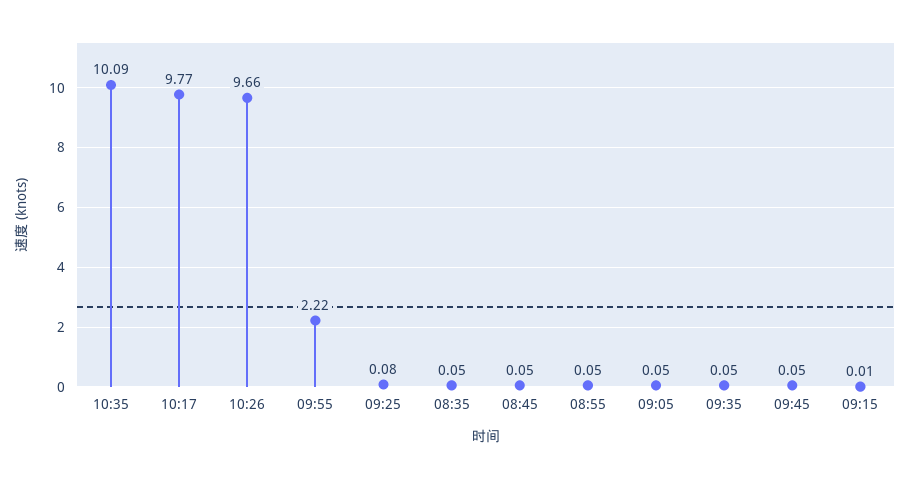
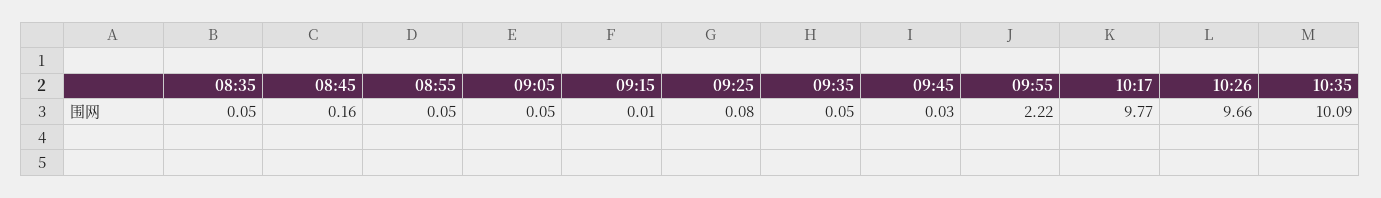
  {
    "10:35": 10.09,
    "10:17": 9.77,
    "10:26": 9.66,
    "09:55": 2.22,
    "09:25": 0.08,
    "08:35": 0.05,
-   "08:45": 0.05,
+   "08:45": 0.16,
    "08:55": 0.05,
    "09:05": 0.05,
    "09:35": 0.05,
-   "09:45": 0.05,
+   "09:45": 0.03,
    "09:15": 0.01
  }

